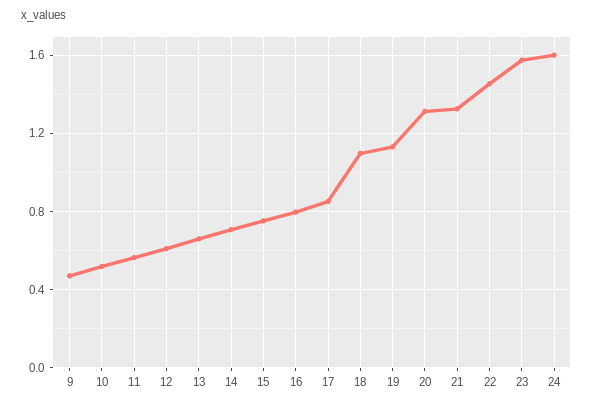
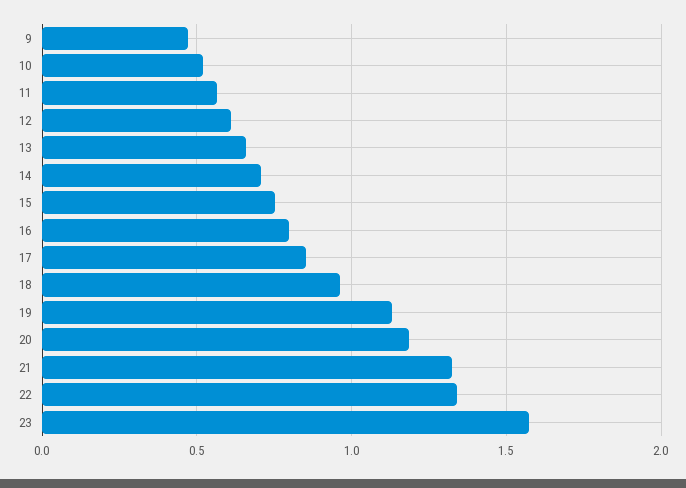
  {
    "9": 0.45,
    "10": 0.5,
    "11": 0.55,
    "12": 0.6,
    "13": 0.65,
    "14": 0.7,
    "15": 0.75,
    "16": 0.8,
    "17": 0.85,
-   "18": 1.1,
+   "18": 0.95,
    "19": 1.15,
-   "20": 1.3,
+   "20": 1.2,
    "21": 1.35,
-   "22": 1.45,
+   "22": 1.35,
-   "23": 1.55,
+   "23": 1.55
-   "24": 1.6
  }

